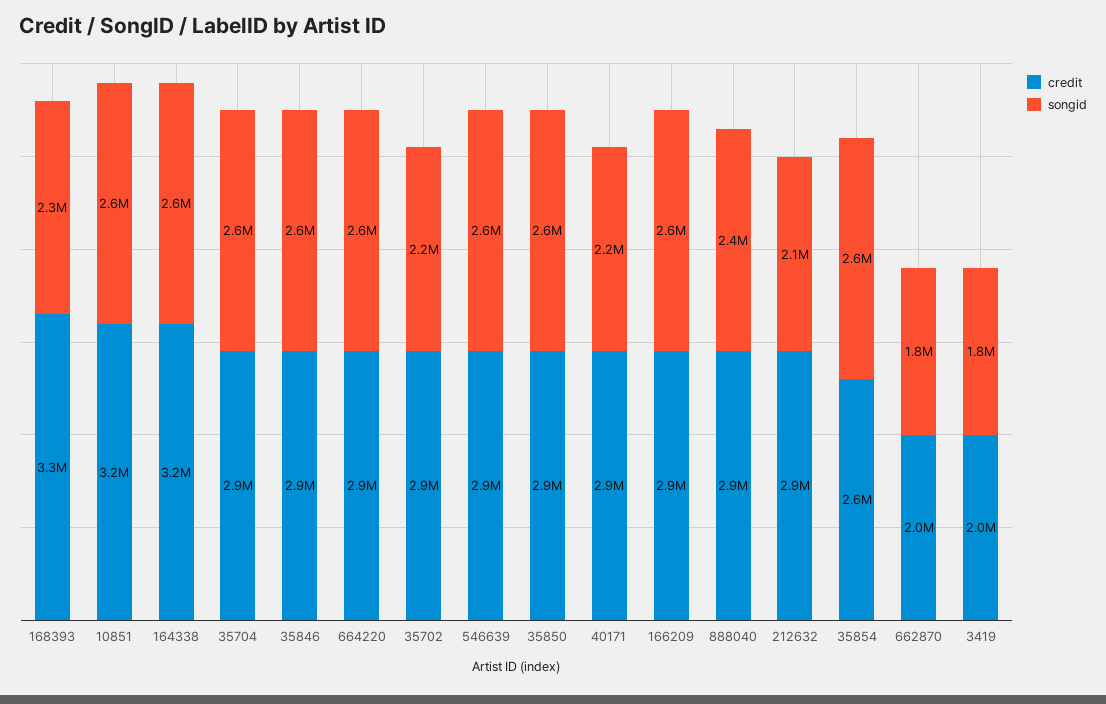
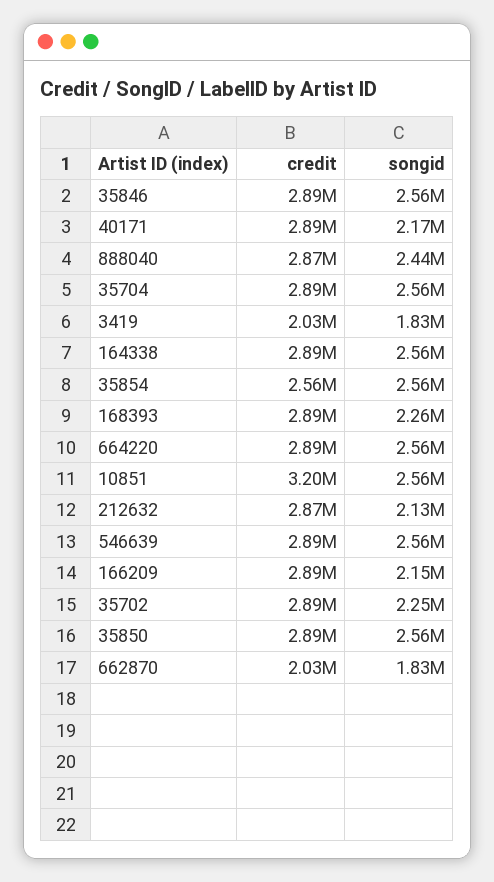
  {
    "credit": {
-     "168393": 3300000,
+     "168393": 2890000,
      "10851": 3200000,
-     "164338": 3200000,
+     "164338": 2890000,
      "35704": 2890000,
      "35846": 2890000,
      "664220": 2890000,
      "35702": 2890000,
      "546639": 2890000,
      "35850": 2890000,
      "40171": 2890000,
      "166209": 2890000,
      "888040": 2870000,
      "212632": 2870000,
      "35854": 2560000,
      "662870": 2030000,
      "3419": 2030000
    },
    "songid": {
      "168393": 2260000,
      "10851": 2560000,
      "164338": 2560000,
      "35704": 2560000,
      "35846": 2560000,
      "664220": 2560000,
      "35702": 2250000,
      "546639": 2560000,
      "35850": 2560000,
      "40171": 2170000,
-     "166209": 2600000,
+     "166209": 2150000,
      "888040": 2440000,
      "212632": 2130000,
      "35854": 2560000,
      "662870": 1830000,
      "3419": 1830000
    }
  }

